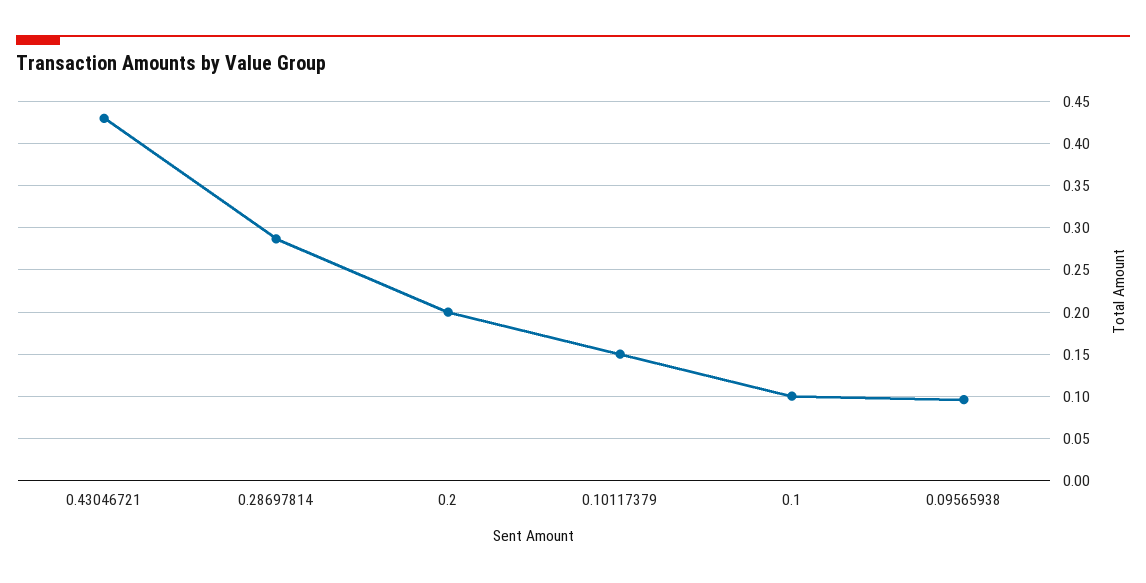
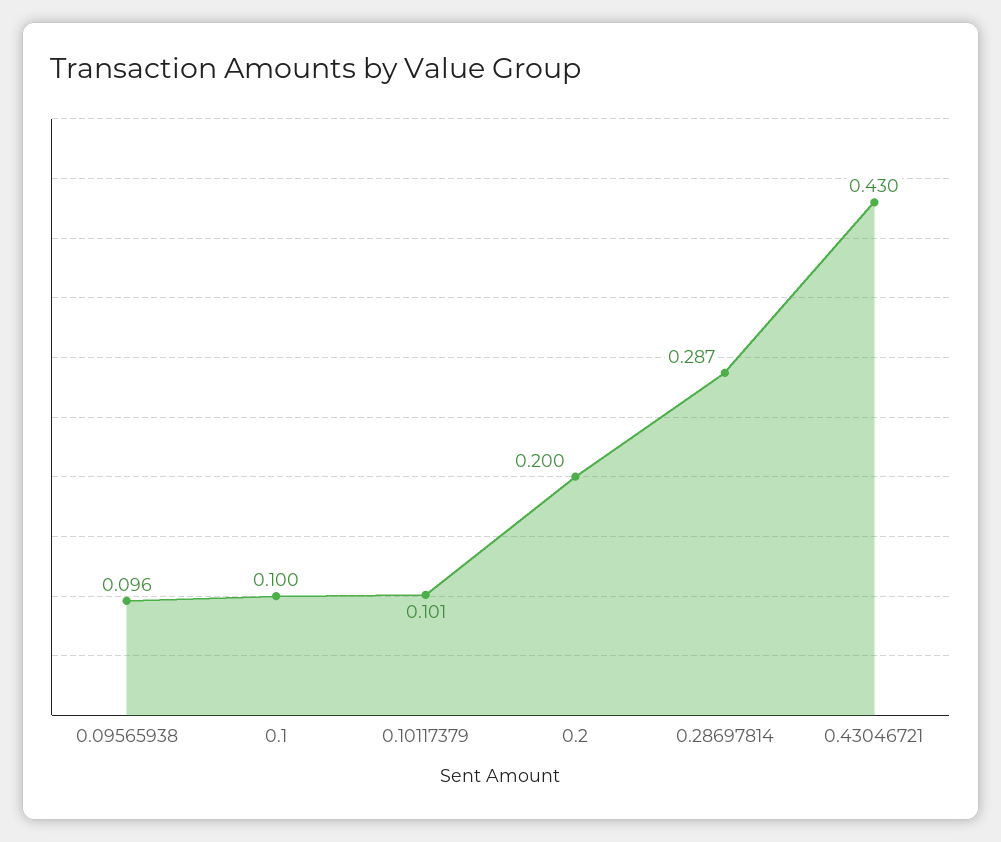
  {
    "0.43046721": 0.43,
    "0.28697814": 0.287,
    "0.2": 0.2,
-   "0.10117379": 0.15,
+   "0.10117379": 0.101,
    "0.1": 0.1,
    "0.09565938": 0.096
  }

